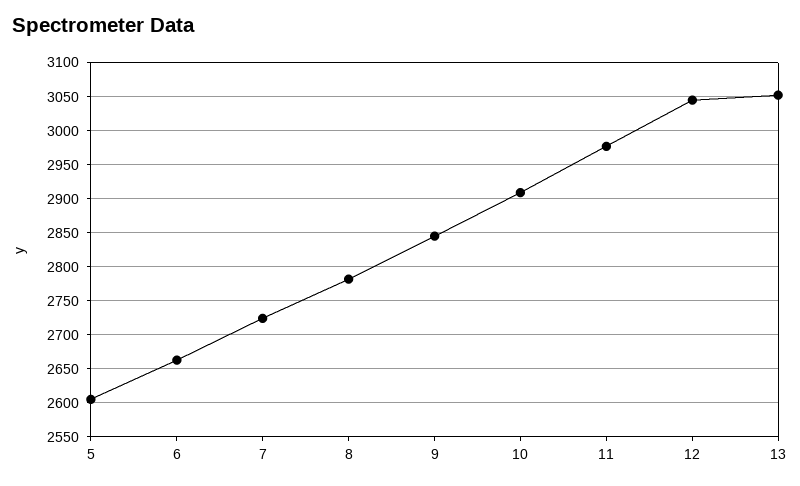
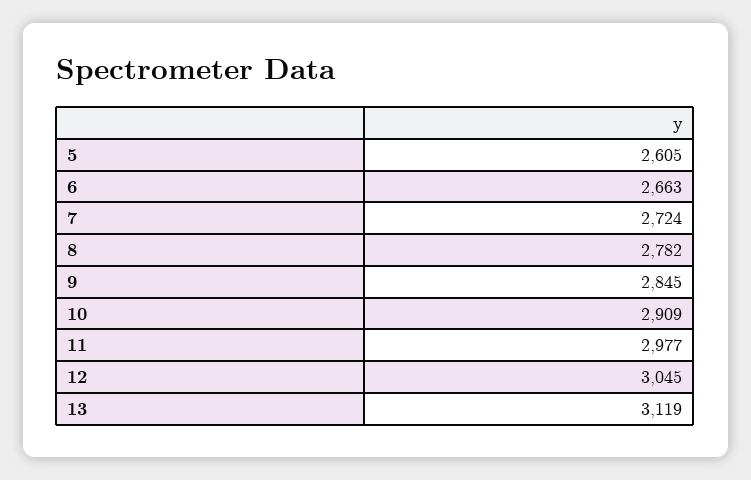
  {
    "5": 2605,
    "6": 2663,
    "7": 2724,
    "8": 2782,
    "9": 2845,
    "10": 2909,
    "11": 2977,
    "12": 3045,
-   "13": 3050
+   "13": 3119
  }

